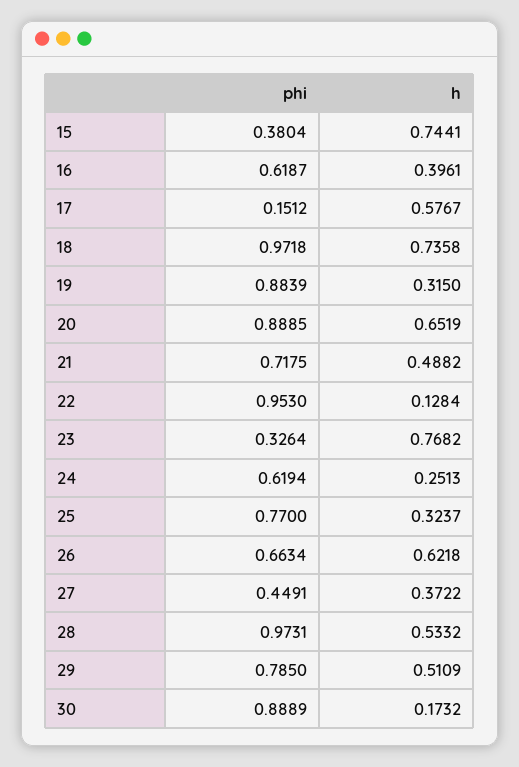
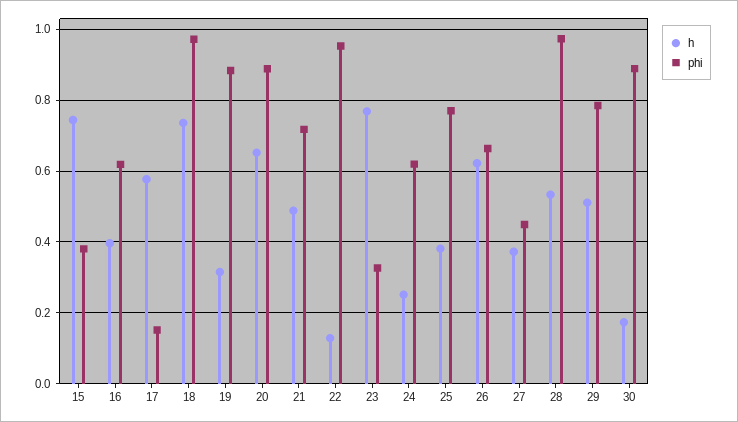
  {
    "phi": {
      "15": 0.3804,
      "16": 0.6187,
      "17": 0.1512,
      "18": 0.9718,
      "19": 0.8839,
      "20": 0.8885,
      "21": 0.7175,
      "22": 0.953,
      "23": 0.3264,
      "24": 0.6194,
      "25": 0.77,
      "26": 0.6634,
      "27": 0.4491,
      "28": 0.9731,
      "29": 0.785,
      "30": 0.8889
    },
    "h": {
      "15": 0.7441,
      "16": 0.3961,
      "17": 0.5767,
      "18": 0.7358,
      "19": 0.315,
      "20": 0.6519,
      "21": 0.4882,
      "22": 0.1284,
      "23": 0.7682,
      "24": 0.2513,
-     "25": 0.3237,
+     "25": 0.38,
      "26": 0.6218,
      "27": 0.3722,
      "28": 0.5332,
      "29": 0.5109,
      "30": 0.1732
    }
  }

